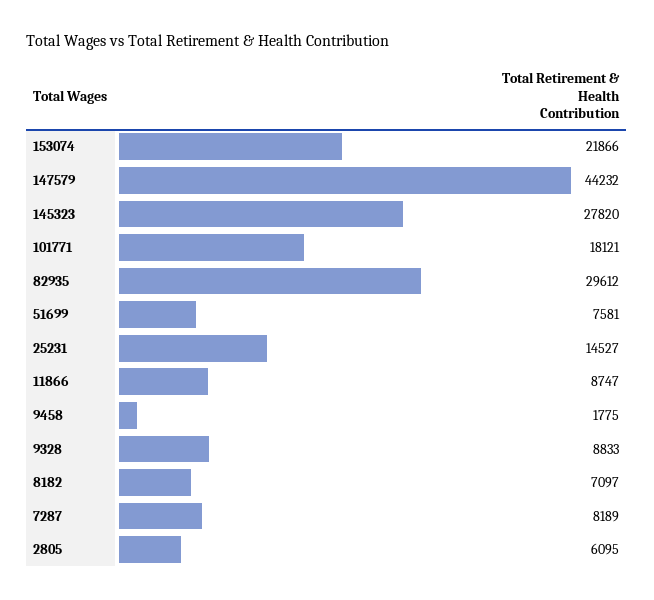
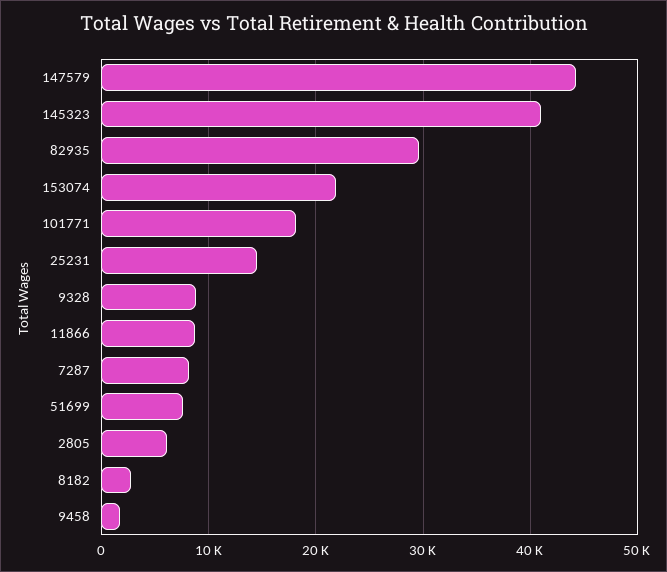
  {
    "153074": 21866,
    "147579": 44232,
-   "145323": 27820,
+   "145323": 41000,
    "101771": 18121,
    "82935": 29612,
    "51699": 7581,
    "25231": 14527,
    "11866": 8747,
    "9458": 1775,
    "9328": 8833,
-   "8182": 7097,
+   "8182": 3000,
    "7287": 8189,
    "2805": 6095
  }

